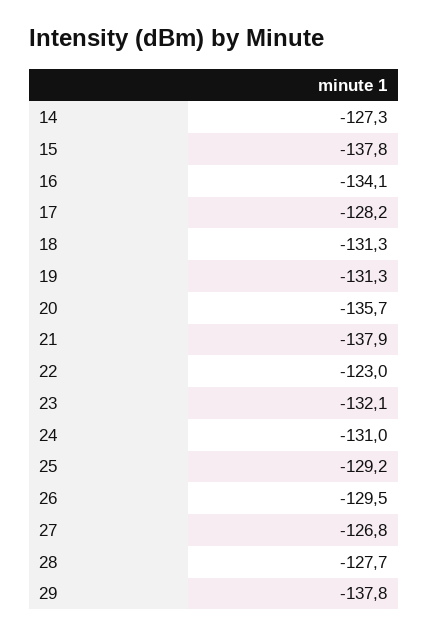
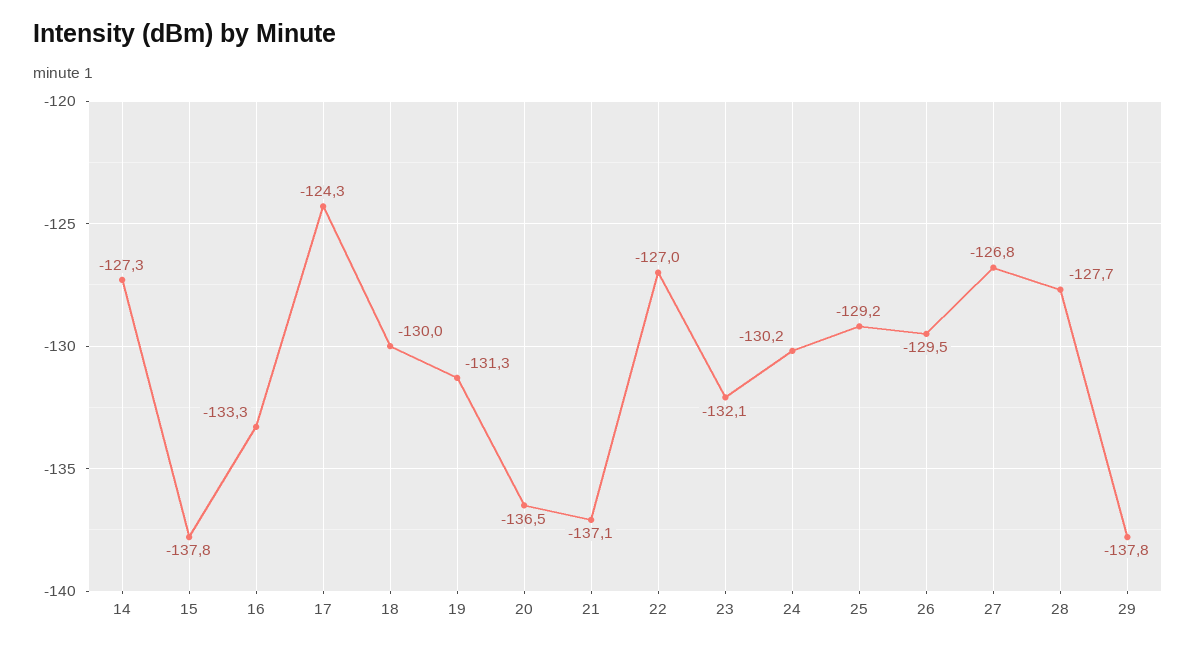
  {
    "14": -127.3,
    "15": -137.8,
-   "16": -134.1,
+   "16": -133.3,
-   "17": -128.2,
+   "17": -124.3,
-   "18": -131.3,
+   "18": -130,
    "19": -131.3,
-   "20": -135.7,
+   "20": -136.5,
-   "21": -137.9,
+   "21": -137.1,
-   "22": -123,
+   "22": -127,
    "23": -132.1,
-   "24": -131,
+   "24": -130.2,
    "25": -129.2,
    "26": -129.5,
    "27": -126.8,
    "28": -127.7,
    "29": -137.8
  }

